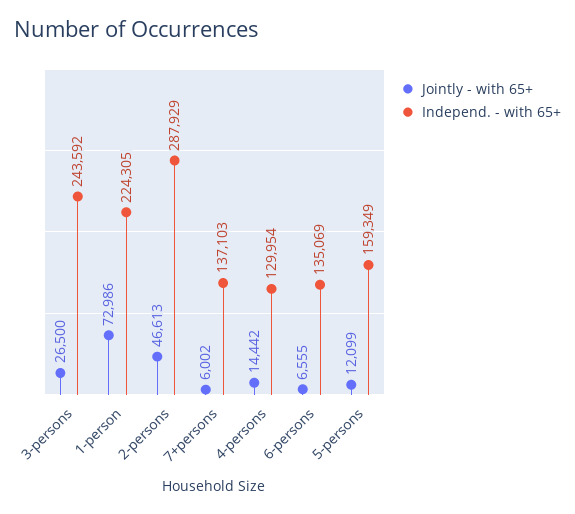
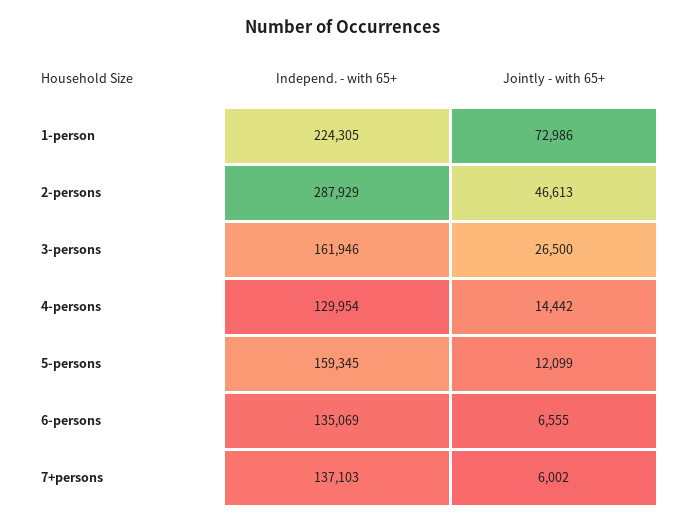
  {
    "Jointly - with 65+": {
      "3-persons": 26500,
      "1-person": 72986,
      "2-persons": 46613,
      "7+persons": 6002,
      "4-persons": 14442,
      "6-persons": 6555,
      "5-persons": 12099
    },
    "Independ. - with 65+": {
-     "3-persons": 243592,
+     "3-persons": 161946,
      "1-person": 224305,
      "2-persons": 287929,
      "7+persons": 137103,
      "4-persons": 129954,
      "6-persons": 135069,
-     "5-persons": 159349
+     "5-persons": 159345
    }
  }

